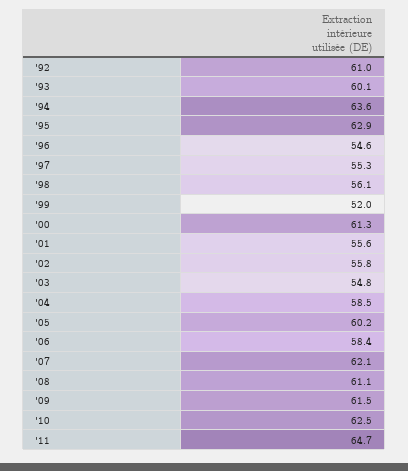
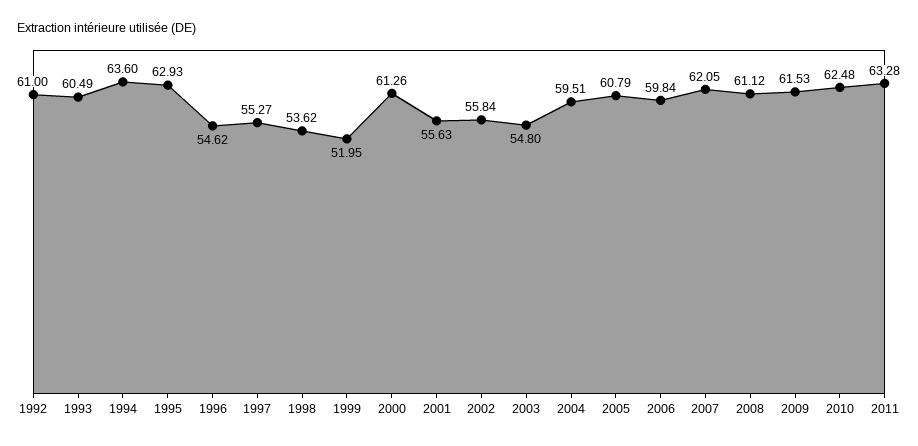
  {
    "'92": 61,
-   "'93": 60.1,
+   "'93": 60.49,
    "'94": 63.6,
    "'95": 62.93,
    "'96": 54.62,
    "'97": 55.27,
-   "'98": 56.1,
+   "'98": 53.62,
    "'99": 51.95,
    "'00": 61.26,
    "'01": 55.63,
    "'02": 55.84,
    "'03": 54.8,
-   "'04": 58.5,
+   "'04": 59.51,
-   "'05": 60.2,
+   "'05": 60.79,
-   "'06": 58.4,
+   "'06": 59.84,
    "'07": 62.05,
    "'08": 61.12,
    "'09": 61.53,
    "'10": 62.48,
-   "'11": 64.7
+   "'11": 63.28
  }

